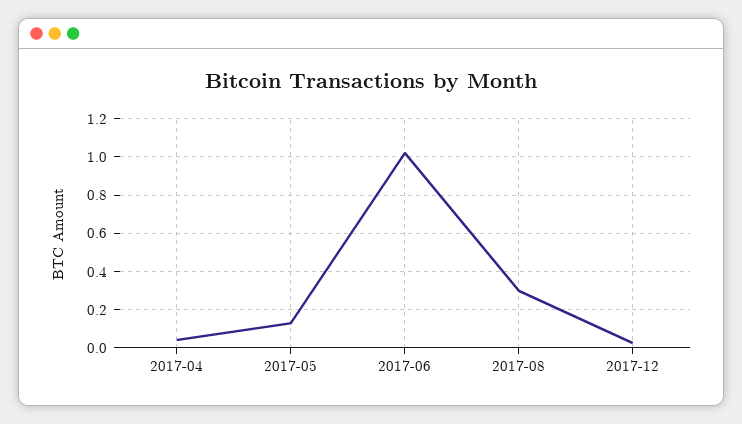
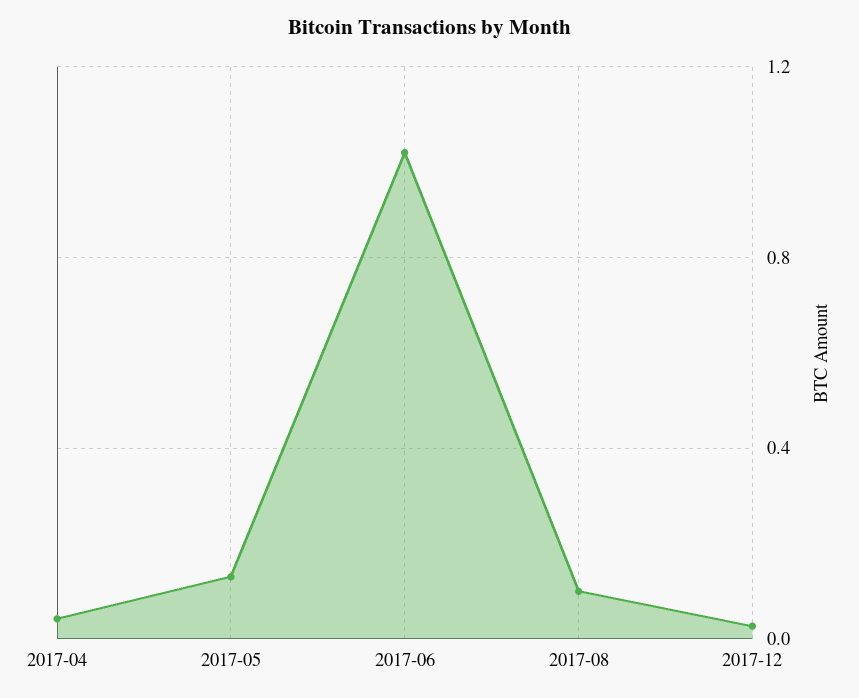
  {
    "2017-04": 0.05,
    "2017-05": 0.15,
    "2017-06": 1,
-   "2017-08": 0.3,
+   "2017-08": 0.1,
    "2017-12": 0.05
  }

